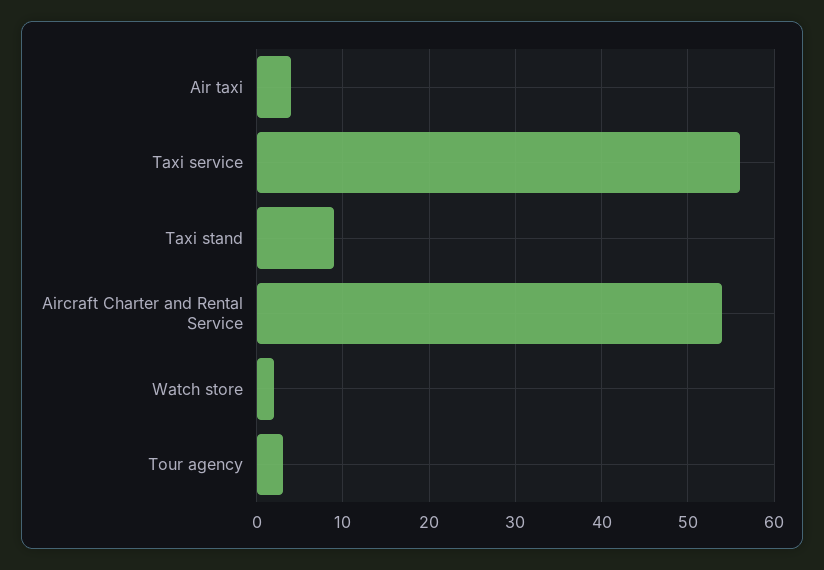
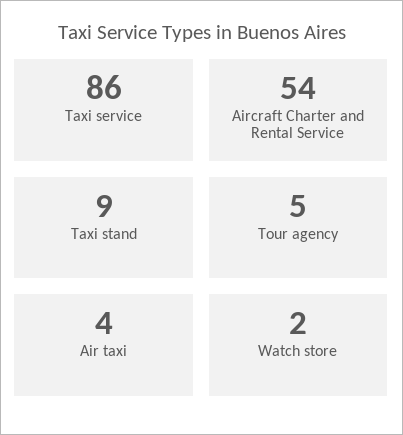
  {
    "Air taxi": 4,
-   "Taxi service": 56,
+   "Taxi service": 86,
    "Taxi stand": 9,
    "Aircraft Charter and Rental Service": 54,
    "Watch store": 2,
-   "Tour agency": 3
+   "Tour agency": 5
  }

